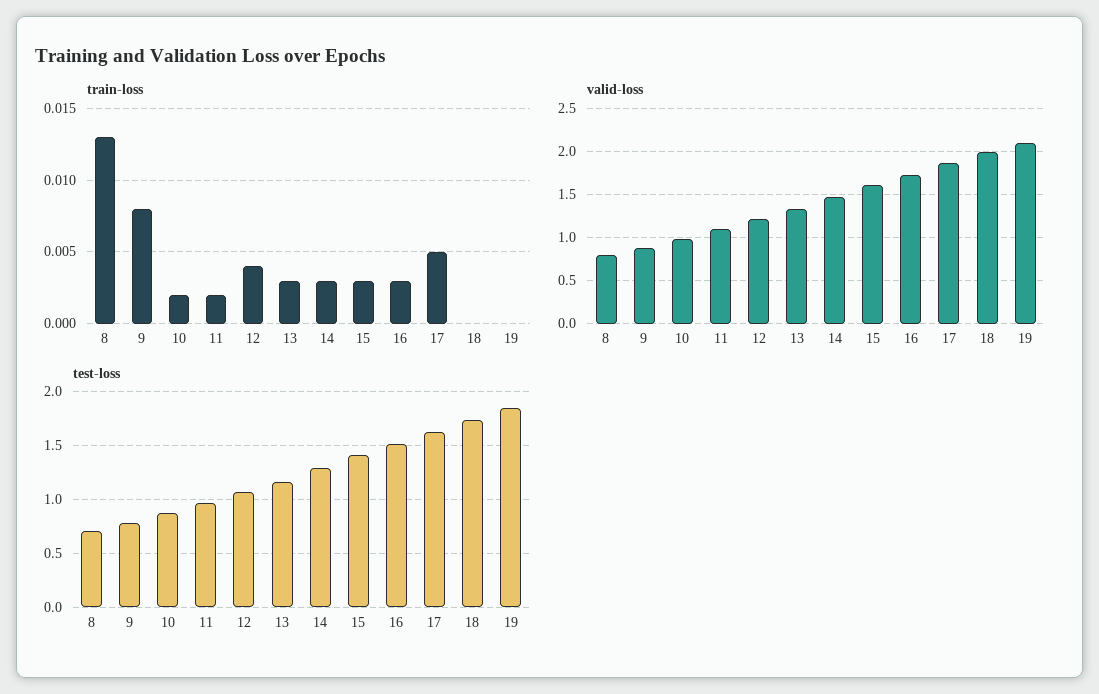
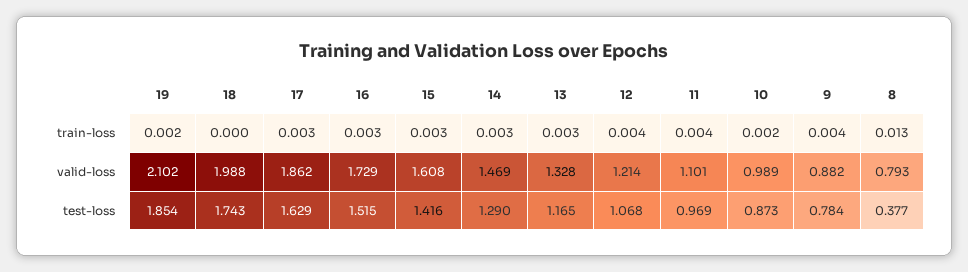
  {
    "train-loss": {
      "8": 0.013,
-     "9": 0.008,
+     "9": 0.004,
      "10": 0.002,
-     "11": 0.002,
+     "11": 0.004,
      "12": 0.004,
      "13": 0.003,
      "14": 0.003,
      "15": 0.003,
      "16": 0.003,
-     "17": 0.005,
+     "17": 0.003,
      "18": 0,
-     "19": 0
+     "19": 0.002
    },
    "valid-loss": {
      "8": 0.793,
      "9": 0.882,
      "10": 0.989,
      "11": 1.101,
      "12": 1.214,
      "13": 1.328,
      "14": 1.469,
      "15": 1.608,
      "16": 1.729,
      "17": 1.862,
      "18": 1.988,
      "19": 2.102
    },
    "test-loss": {
-     "8": 0.7,
+     "8": 0.377,
      "9": 0.784,
      "10": 0.873,
      "11": 0.969,
      "12": 1.068,
      "13": 1.165,
      "14": 1.29,
      "15": 1.416,
      "16": 1.515,
      "17": 1.629,
      "18": 1.743,
      "19": 1.854
    }
  }

